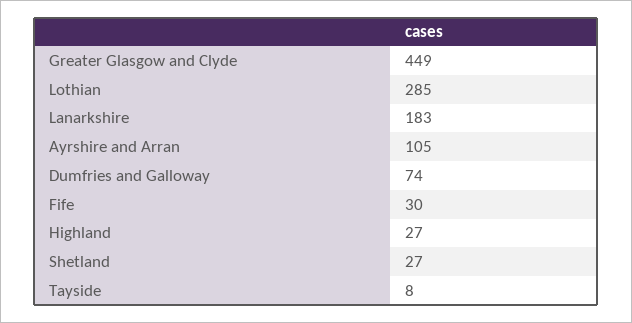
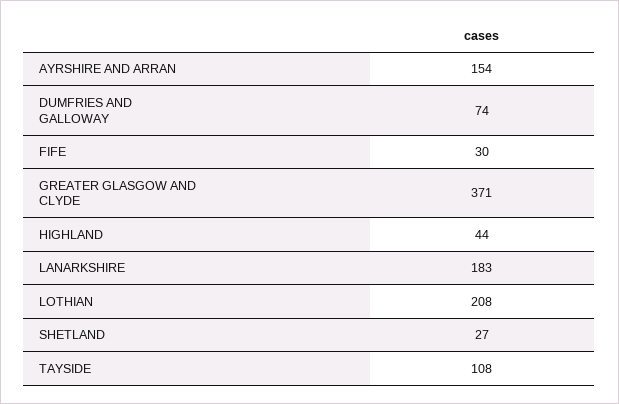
  {
-   "Greater Glasgow and Clyde": 449,
+   "Greater Glasgow and Clyde": 371,
-   "Lothian": 285,
+   "Lothian": 208,
    "Lanarkshire": 183,
-   "Ayrshire and Arran": 105,
+   "Ayrshire and Arran": 154,
    "Dumfries and Galloway": 74,
    "Fife": 30,
-   "Highland": 27,
+   "Highland": 44,
    "Shetland": 27,
-   "Tayside": 8
+   "Tayside": 108
  }

